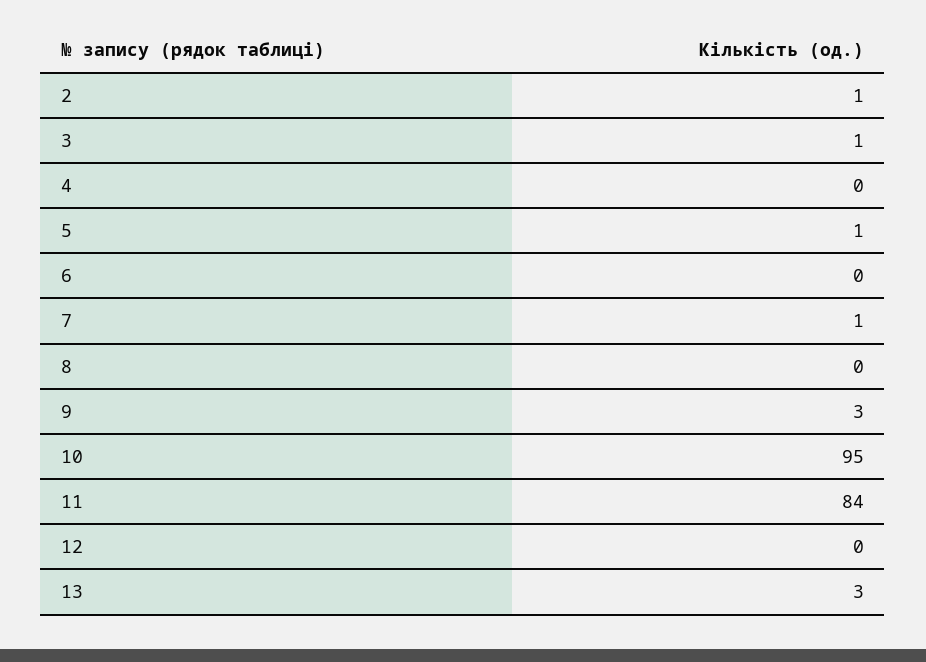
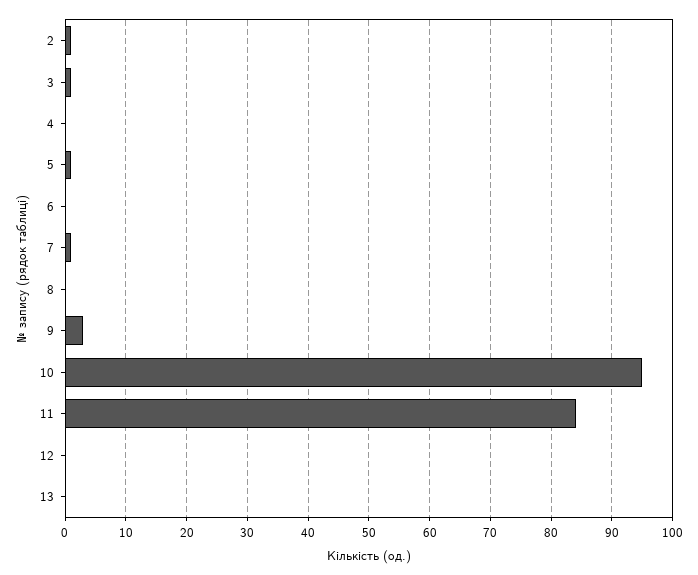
  {
    "2": 1,
    "3": 1,
    "4": 0,
    "5": 1,
    "6": 0,
    "7": 1,
    "8": 0,
    "9": 3,
    "10": 95,
    "11": 84,
    "12": 0,
-   "13": 3
+   "13": 0
  }

